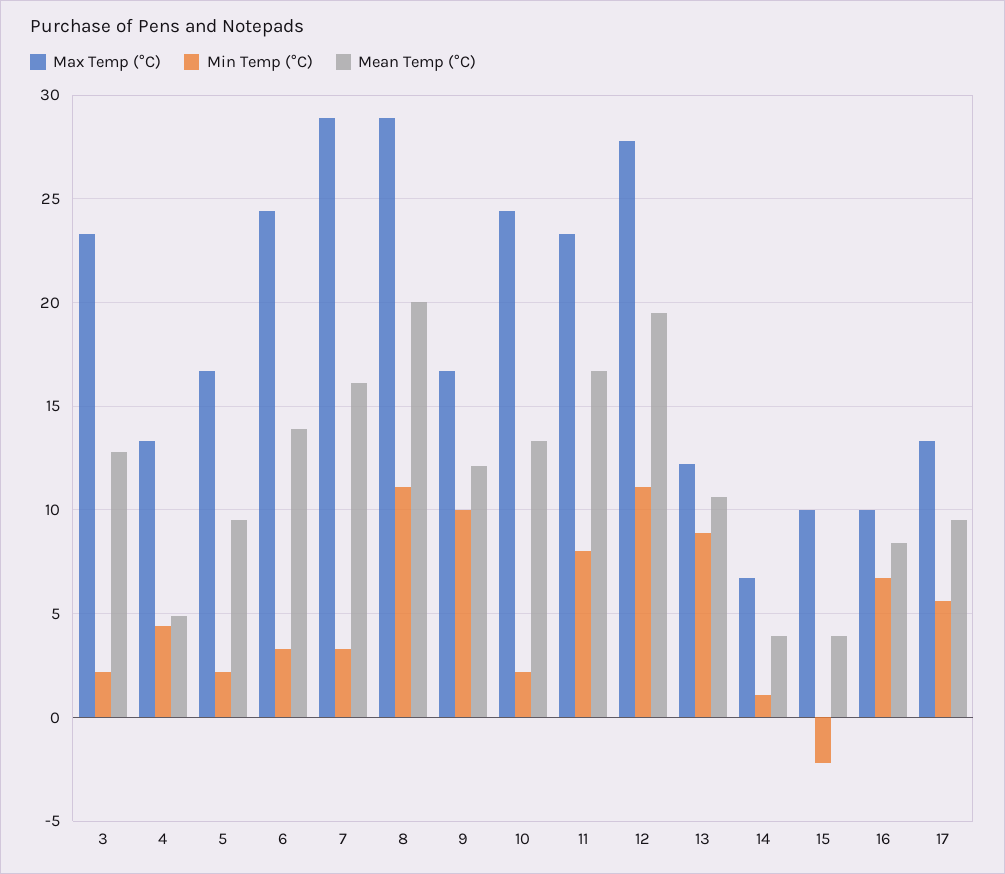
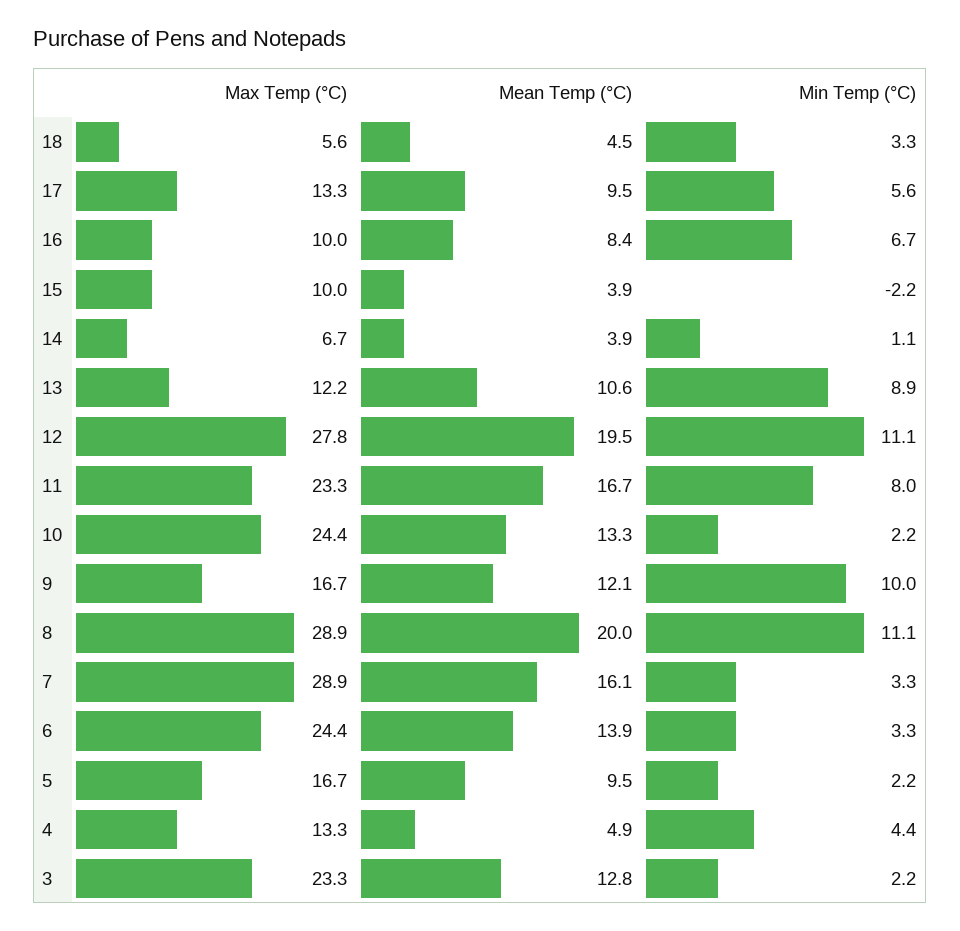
  {
    "Max Temp (°C)": {
      "3": 23.3,
      "4": 13.3,
      "5": 16.7,
      "6": 24.4,
      "7": 28.9,
      "8": 28.9,
      "9": 16.7,
      "10": 24.4,
      "11": 23.3,
      "12": 27.8,
      "13": 12.2,
      "14": 6.7,
      "15": 10,
      "16": 10,
-     "17": 13.3
+     "17": 13.3,
+     "18": 5.6
    },
    "Min Temp (°C)": {
      "3": 2.2,
      "4": 4.4,
      "5": 2.2,
      "6": 3.3,
      "7": 3.3,
      "8": 11.1,
      "9": 10,
      "10": 2.2,
      "11": 8,
      "12": 11.1,
      "13": 8.9,
      "14": 1.1,
      "15": -2.2,
      "16": 6.7,
-     "17": 5.6
+     "17": 5.6,
+     "18": 3.3
    },
    "Mean Temp (°C)": {
      "3": 12.8,
      "4": 4.9,
      "5": 9.5,
      "6": 13.9,
      "7": 16.1,
      "8": 20,
      "9": 12.1,
      "10": 13.3,
      "11": 16.7,
      "12": 19.5,
      "13": 10.6,
      "14": 3.9,
      "15": 3.9,
      "16": 8.4,
-     "17": 9.5
+     "17": 9.5,
+     "18": 4.5
    }
  }

